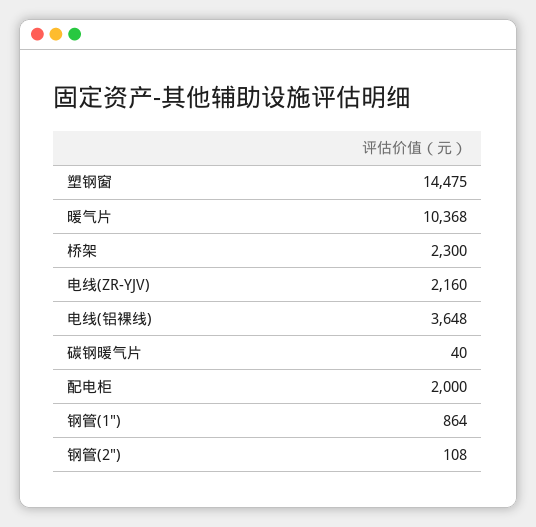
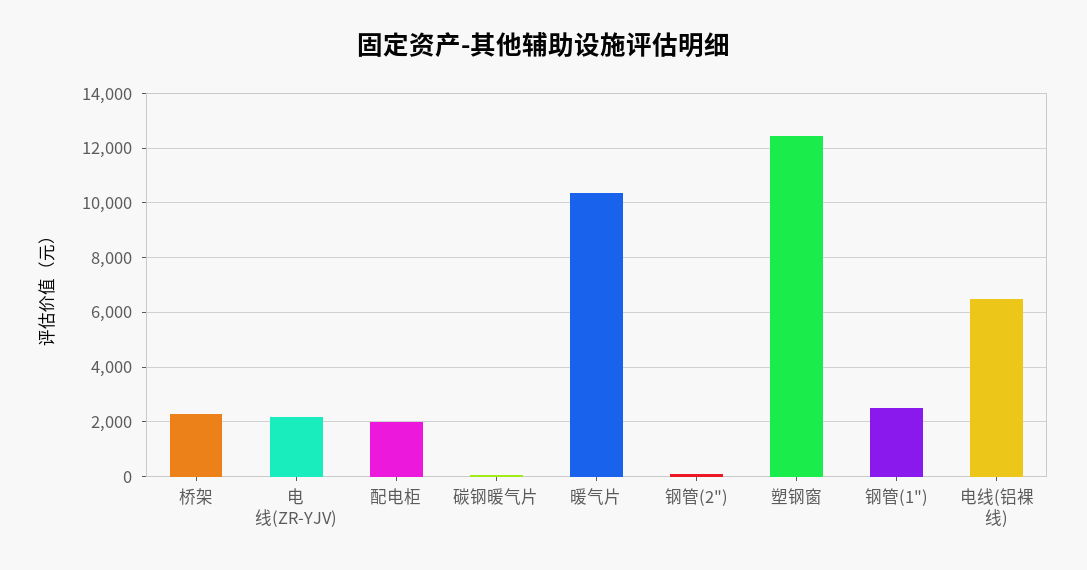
  {
-   "塑钢窗": 14475,
+   "塑钢窗": 12500,
    "暖气片": 10368,
    "桥架": 2300,
    "电线(ZR-YJV)": 2160,
-   "电线(铝裸线)": 3648,
+   "电线(铝裸线)": 6500,
    "碳钢暖气片": 40,
    "配电柜": 2000,
-   "钢管(1\")": 864,
+   "钢管(1\")": 2500,
    "钢管(2\")": 108
  }

